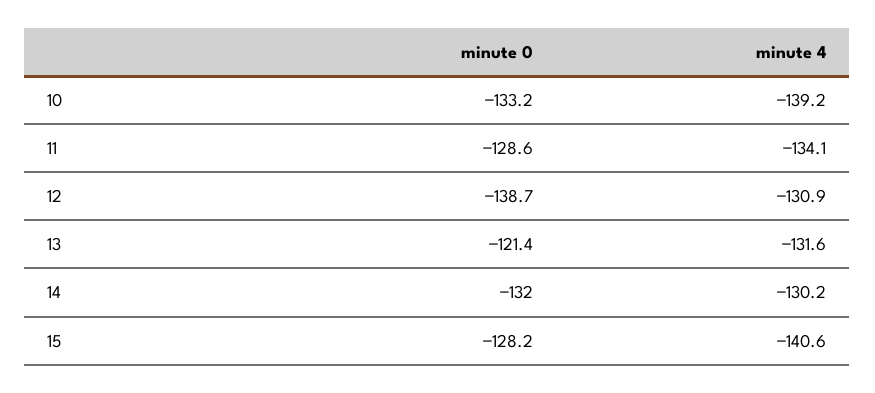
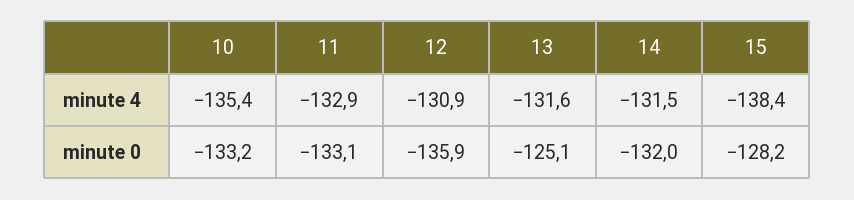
  {
    "minute 0": {
      "10": -133.2,
-     "11": -128.6,
+     "11": -133.1,
-     "12": -138.7,
+     "12": -135.9,
-     "13": -121.4,
+     "13": -125.1,
      "14": -132,
      "15": -128.2
    },
    "minute 4": {
-     "10": -139.2,
+     "10": -135.4,
-     "11": -134.1,
+     "11": -132.9,
      "12": -130.9,
      "13": -131.6,
-     "14": -130.2,
+     "14": -131.5,
-     "15": -140.6
+     "15": -138.4
    }
  }

